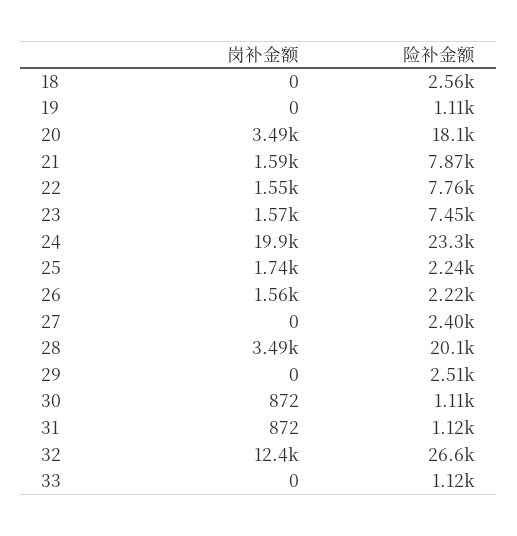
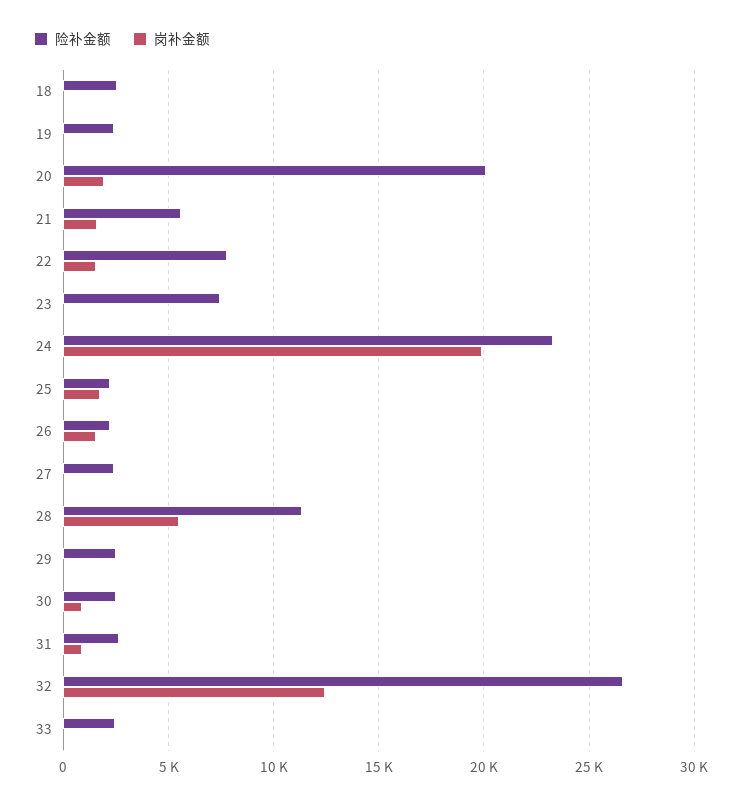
  {
    "岗补金额": {
      "18": 0,
      "19": 0,
-     "20": 3490,
+     "20": 2000,
      "21": 1590,
      "22": 1550,
-     "23": 1570,
+     "23": 0,
      "24": 19900,
      "25": 1740,
      "26": 1560,
      "27": 0,
-     "28": 3490,
+     "28": 5500,
      "29": 0,
      "30": 872,
      "31": 872,
      "32": 12400,
      "33": 0
    },
    "险补金额": {
      "18": 2560,
-     "19": 1110,
+     "19": 2500,
-     "20": 18100,
+     "20": 20000,
-     "21": 7870,
+     "21": 5500,
      "22": 7760,
      "23": 7450,
      "24": 23300,
      "25": 2240,
      "26": 2220,
      "27": 2400,
-     "28": 20100,
+     "28": 11500,
      "29": 2510,
-     "30": 1110,
+     "30": 2500,
-     "31": 1120,
+     "31": 2500,
      "32": 26600,
-     "33": 1120
+     "33": 2500
    }
  }

